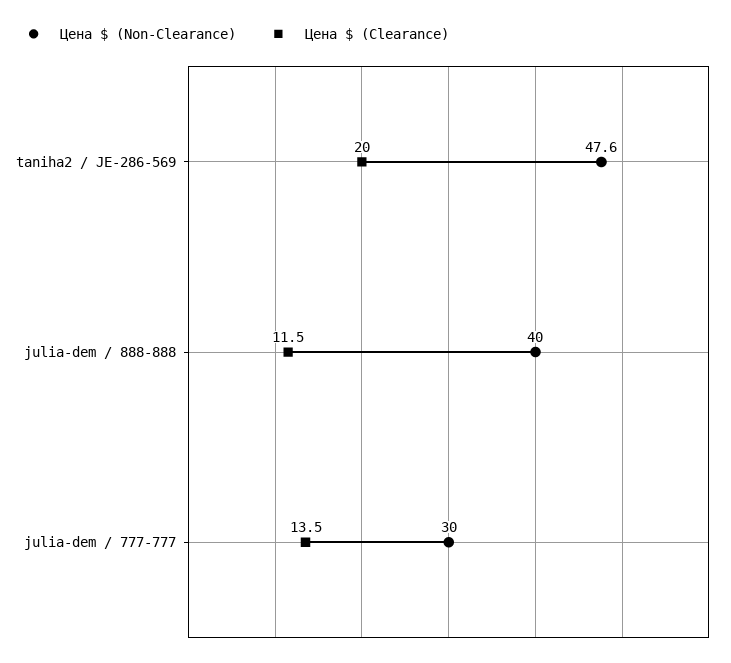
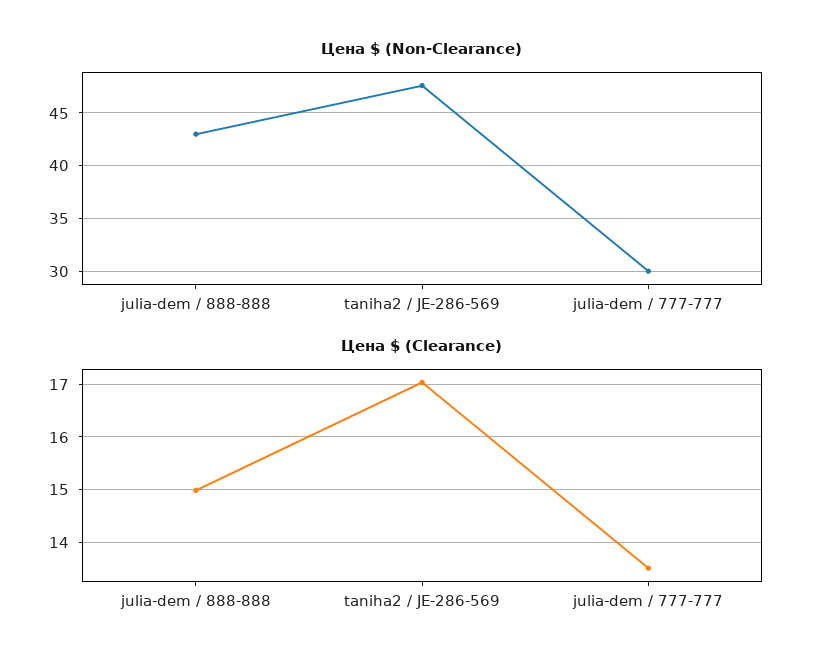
  {
    "Цена $ (Non-Clearance)": {
      "taniha2 / JE-286-569": 47.6,
-     "julia-dem / 888-888": 40,
+     "julia-dem / 888-888": 43,
      "julia-dem / 777-777": 30
    },
    "Цена $ (Clearance)": {
-     "taniha2 / JE-286-569": 20,
+     "taniha2 / JE-286-569": 17,
-     "julia-dem / 888-888": 11.5,
+     "julia-dem / 888-888": 15,
      "julia-dem / 777-777": 13.5
    }
  }

